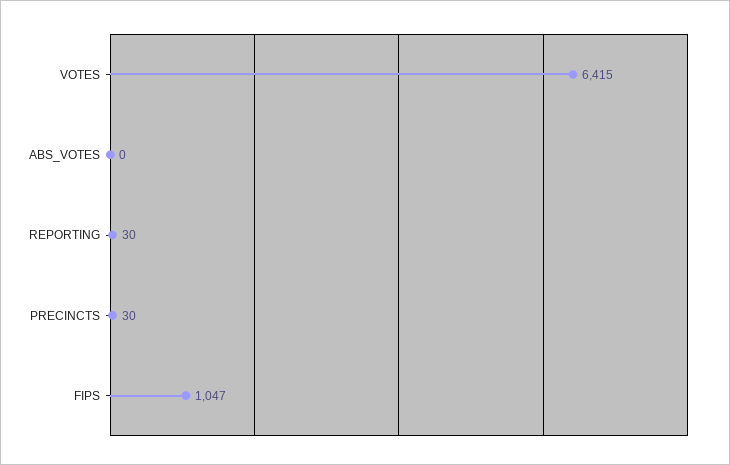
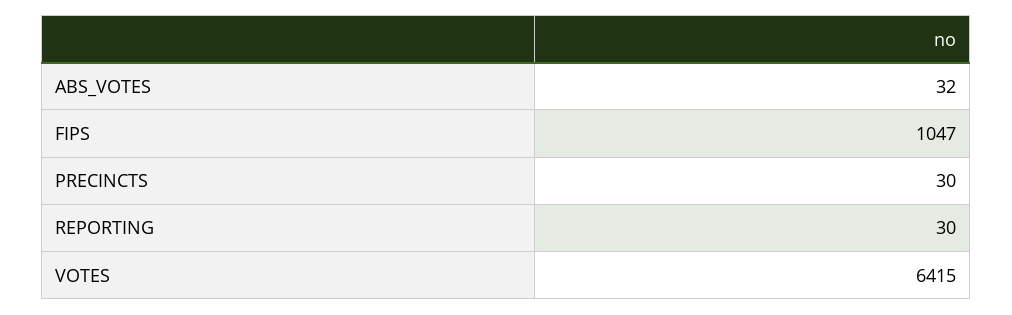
  {
    "VOTES": 6415,
-   "ABS_VOTES": 0,
+   "ABS_VOTES": 32,
    "REPORTING": 30,
    "PRECINCTS": 30,
    "FIPS": 1047
  }

